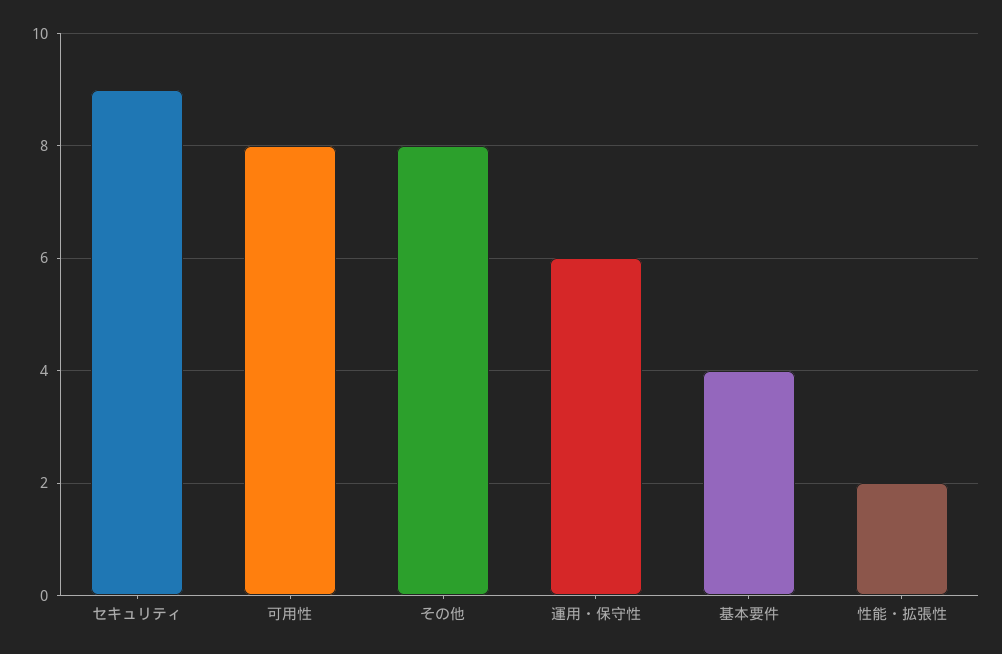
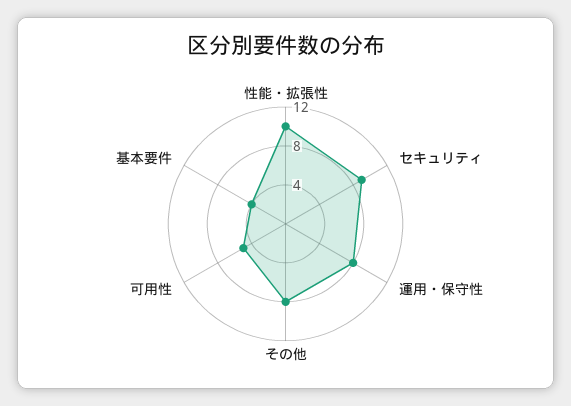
  {
    "セキュリティ": 9,
-   "可用性": 8,
+   "可用性": 5,
    "その他": 8,
-   "運用・保守性": 6,
+   "運用・保守性": 8,
    "基本要件": 4,
-   "性能・拡張性": 2
+   "性能・拡張性": 10
  }

